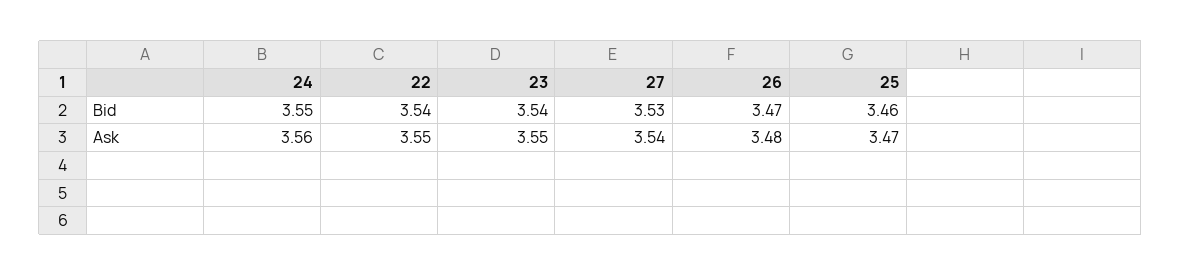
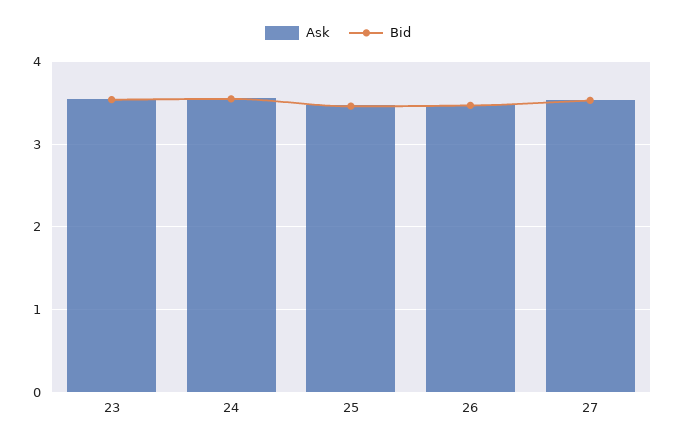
  {
    "Bid": {
      "24": 3.55,
-     "22": 3.54,
      "23": 3.54,
      "27": 3.53,
      "26": 3.47,
      "25": 3.46
    },
    "Ask": {
      "24": 3.56,
-     "22": 3.55,
      "23": 3.55,
      "27": 3.54,
      "26": 3.48,
      "25": 3.47
    }
  }

